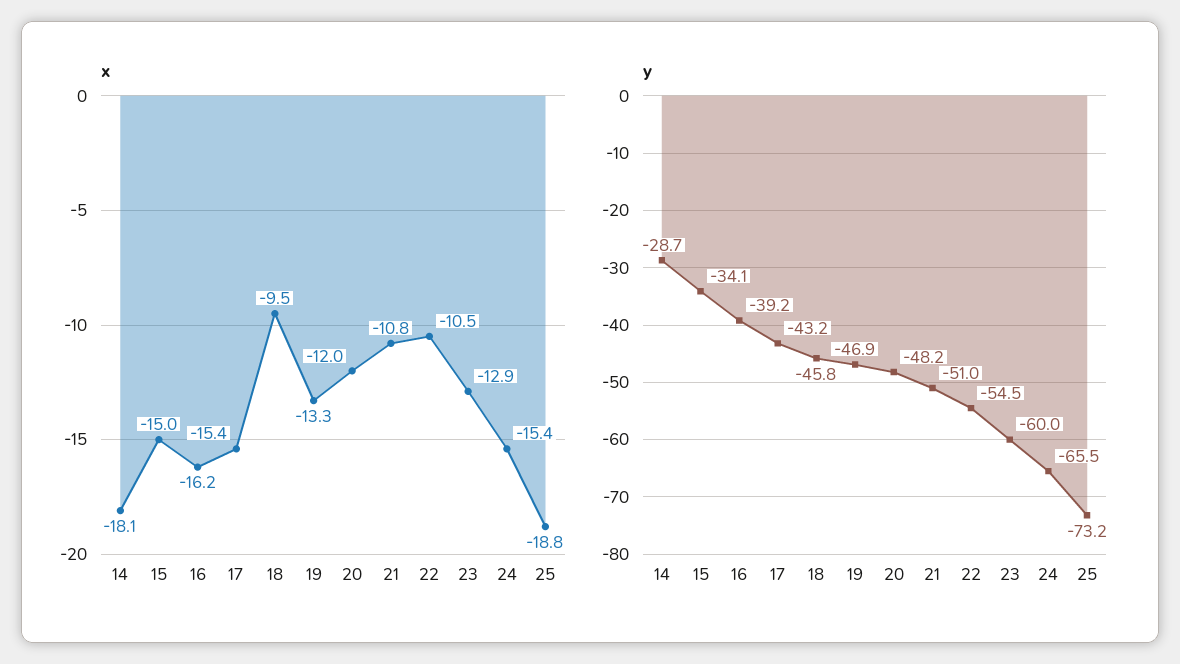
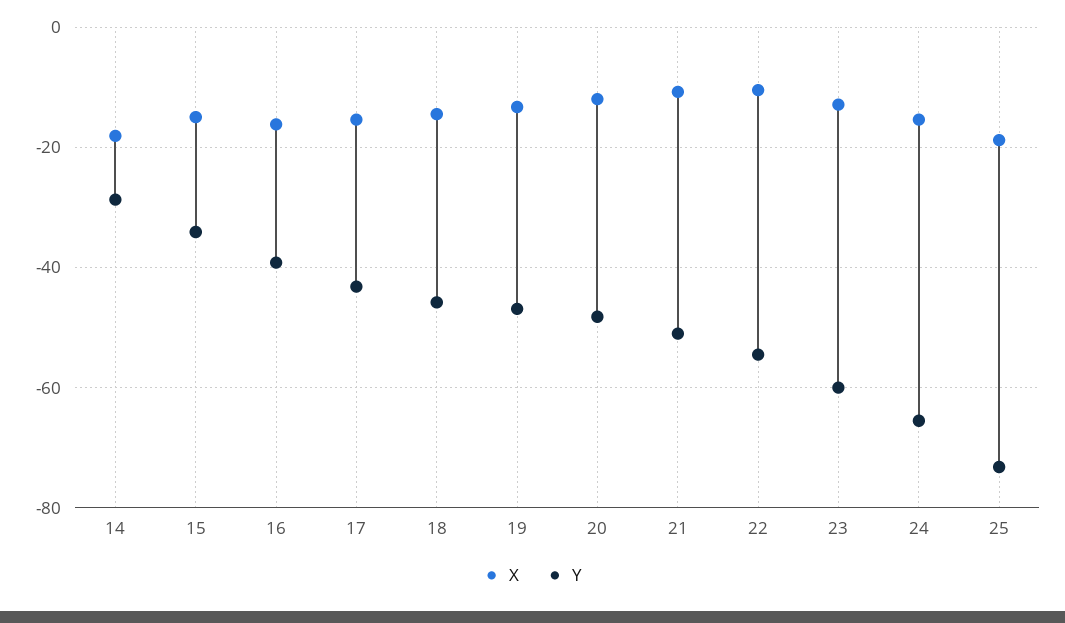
  {
    "x": {
      "14": -18.1,
      "15": -15,
      "16": -16.2,
      "17": -15.4,
-     "18": -9.5,
+     "18": -14,
      "19": -13.3,
      "20": -12,
      "21": -10.8,
      "22": -10.5,
      "23": -12.9,
      "24": -15.4,
      "25": -18.8
    },
    "y": {
      "14": -28.7,
      "15": -34.1,
      "16": -39.2,
      "17": -43.2,
      "18": -45.8,
      "19": -46.9,
      "20": -48.2,
      "21": -51,
      "22": -54.5,
      "23": -60,
      "24": -65.5,
      "25": -73.2
    }
  }

